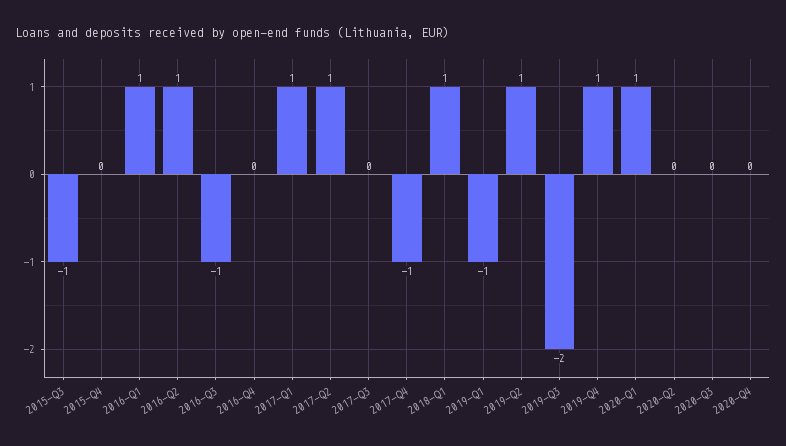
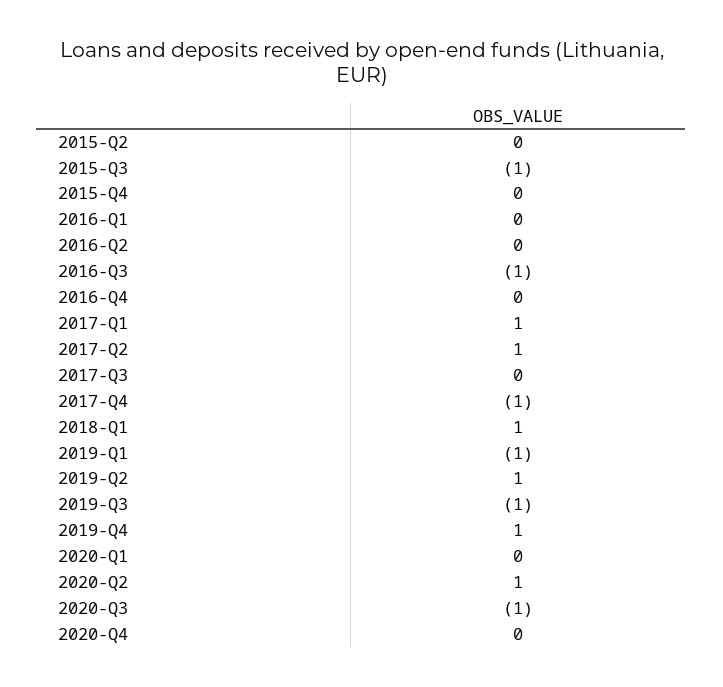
  {
    "2015-Q3": -1,
    "2015-Q4": 0,
-   "2016-Q1": 1,
+   "2016-Q1": 0,
-   "2016-Q2": 1,
+   "2016-Q2": 0,
    "2016-Q3": -1,
    "2016-Q4": 0,
    "2017-Q1": 1,
    "2017-Q2": 1,
    "2017-Q3": 0,
    "2017-Q4": -1,
    "2018-Q1": 1,
    "2019-Q1": -1,
    "2019-Q2": 1,
-   "2019-Q3": -2,
+   "2019-Q3": -1,
    "2019-Q4": 1,
-   "2020-Q1": 1,
+   "2020-Q1": 0,
-   "2020-Q2": 0,
+   "2020-Q2": 1,
-   "2020-Q3": 0,
+   "2020-Q3": -1,
-   "2020-Q4": 0
+   "2020-Q4": 0,
+   "2015-Q2": 0
  }

